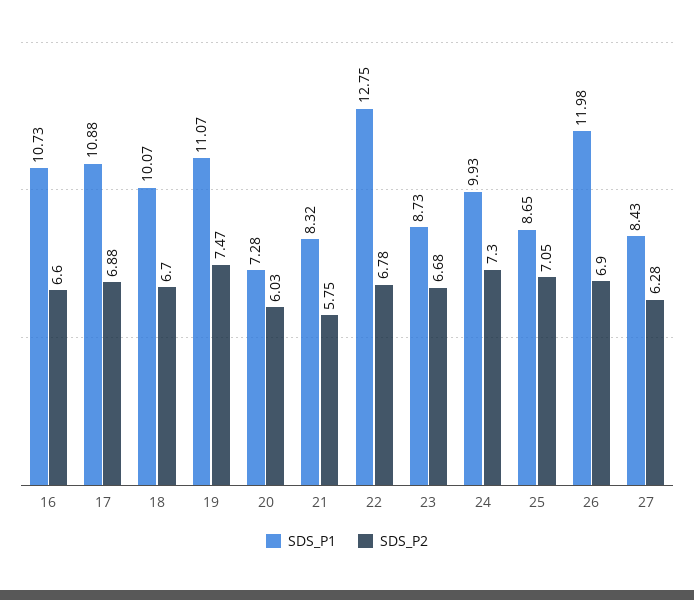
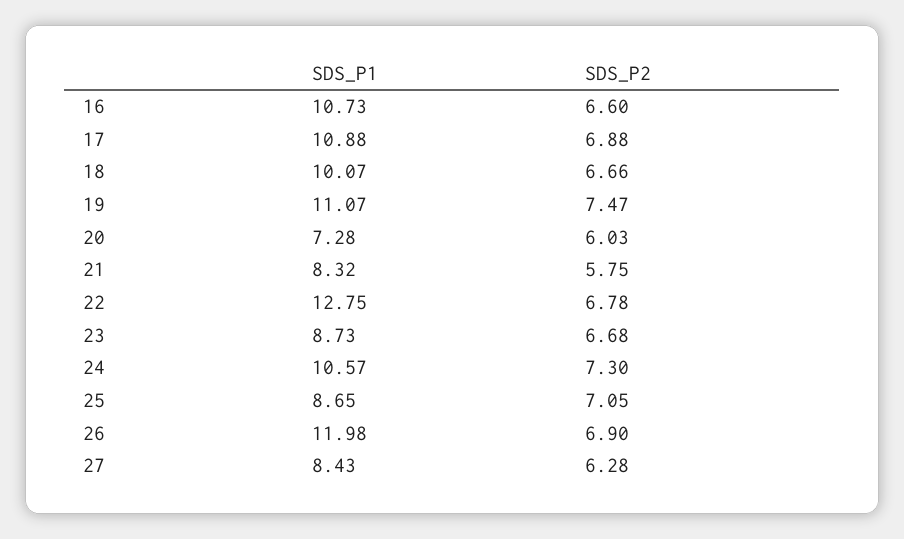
  {
    "SDS_P1": {
      "16": 10.73,
      "17": 10.88,
      "18": 10.07,
      "19": 11.07,
      "20": 7.28,
      "21": 8.32,
      "22": 12.75,
      "23": 8.73,
-     "24": 9.93,
+     "24": 10.57,
      "25": 8.65,
      "26": 11.98,
      "27": 8.43
    },
    "SDS_P2": {
      "16": 6.6,
      "17": 6.88,
-     "18": 6.7,
+     "18": 6.66,
      "19": 7.47,
      "20": 6.03,
      "21": 5.75,
      "22": 6.78,
      "23": 6.68,
      "24": 7.3,
      "25": 7.05,
      "26": 6.9,
      "27": 6.28
    }
  }

